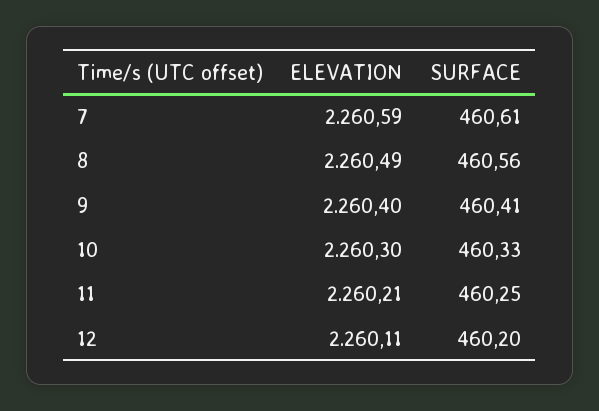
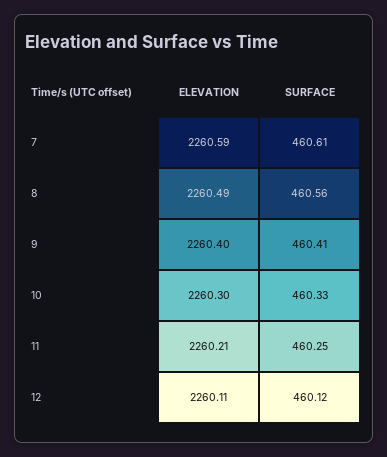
  {
    "ELEVATION": {
      "7": 2260.59,
      "8": 2260.49,
      "9": 2260.4,
      "10": 2260.3,
      "11": 2260.21,
      "12": 2260.11
    },
    "SURFACE": {
      "7": 460.61,
      "8": 460.56,
      "9": 460.41,
      "10": 460.33,
      "11": 460.25,
-     "12": 460.2
+     "12": 460.12
    }
  }

